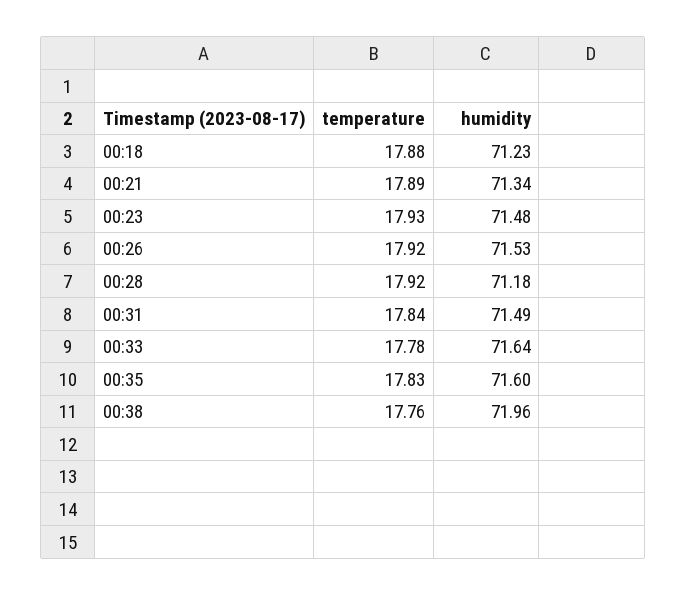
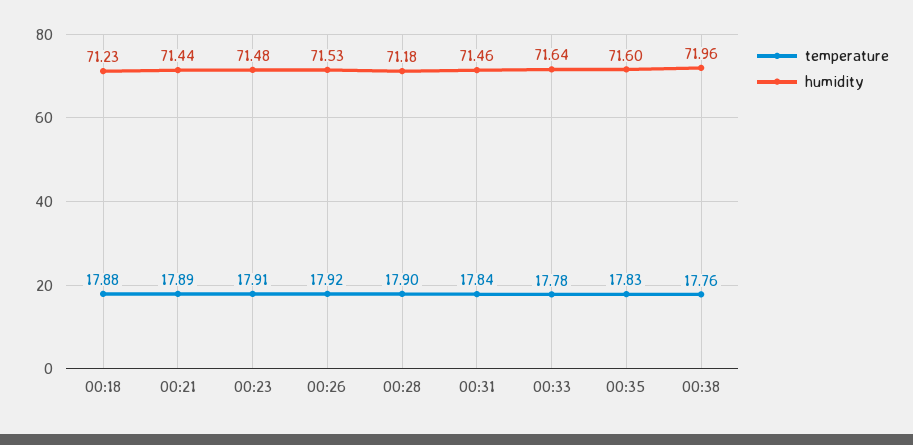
  {
    "temperature": {
      "00:18": 17.88,
      "00:21": 17.89,
-     "00:23": 17.93,
+     "00:23": 17.91,
      "00:26": 17.92,
-     "00:28": 17.92,
+     "00:28": 17.9,
      "00:31": 17.84,
      "00:33": 17.78,
      "00:35": 17.83,
      "00:38": 17.76
    },
    "humidity": {
      "00:18": 71.23,
-     "00:21": 71.34,
+     "00:21": 71.44,
      "00:23": 71.48,
      "00:26": 71.53,
      "00:28": 71.18,
-     "00:31": 71.49,
+     "00:31": 71.46,
      "00:33": 71.64,
      "00:35": 71.6,
      "00:38": 71.96
    }
  }

